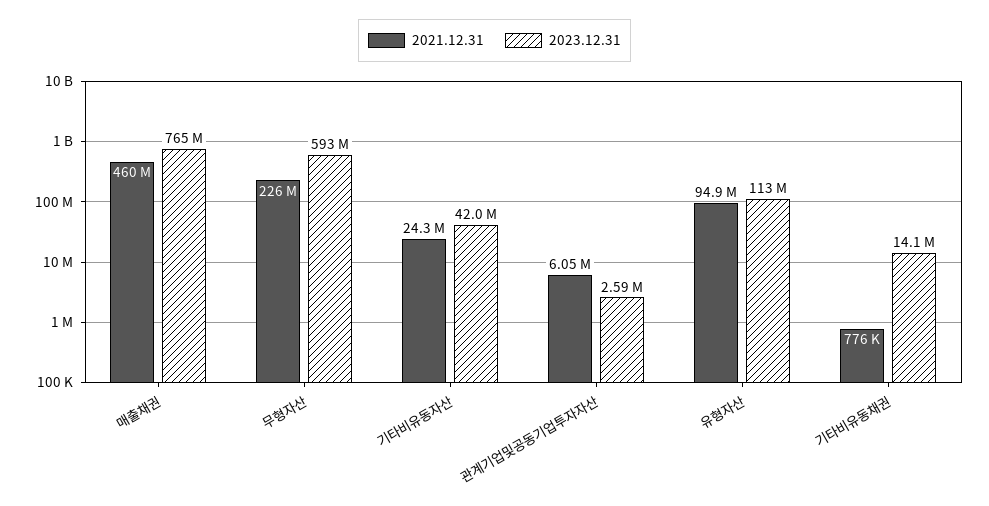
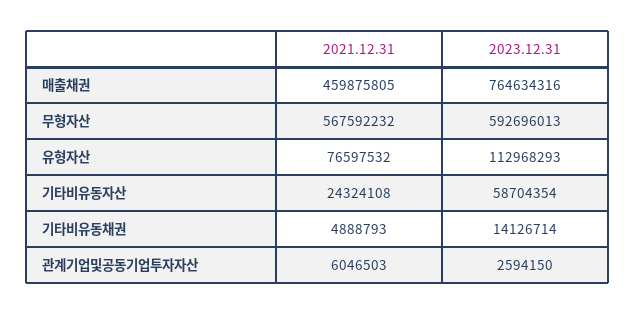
  {
    "2021.12.31": {
      "매출채권": 459875805,
-     "무형자산": 226000000,
+     "무형자산": 567592232,
      "기타비유동자산": 24324108,
      "관계기업및공동기업투자자산": 6046503,
-     "유형자산": 94900000,
+     "유형자산": 76597532,
-     "기타비유동채권": 776000
+     "기타비유동채권": 4888793
    },
    "2023.12.31": {
      "매출채권": 764634316,
      "무형자산": 592696013,
-     "기타비유동자산": 42000000,
+     "기타비유동자산": 58704354,
      "관계기업및공동기업투자자산": 2594150,
      "유형자산": 112968293,
      "기타비유동채권": 14126714
    }
  }

